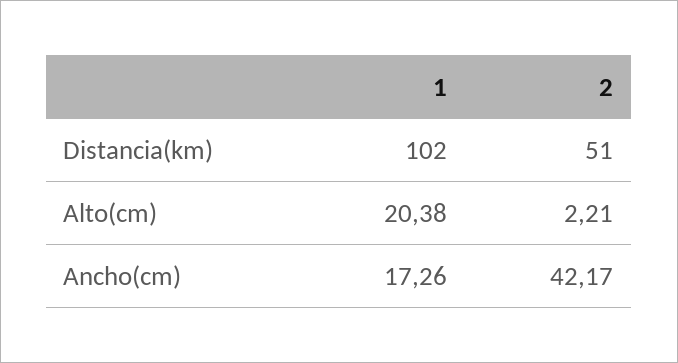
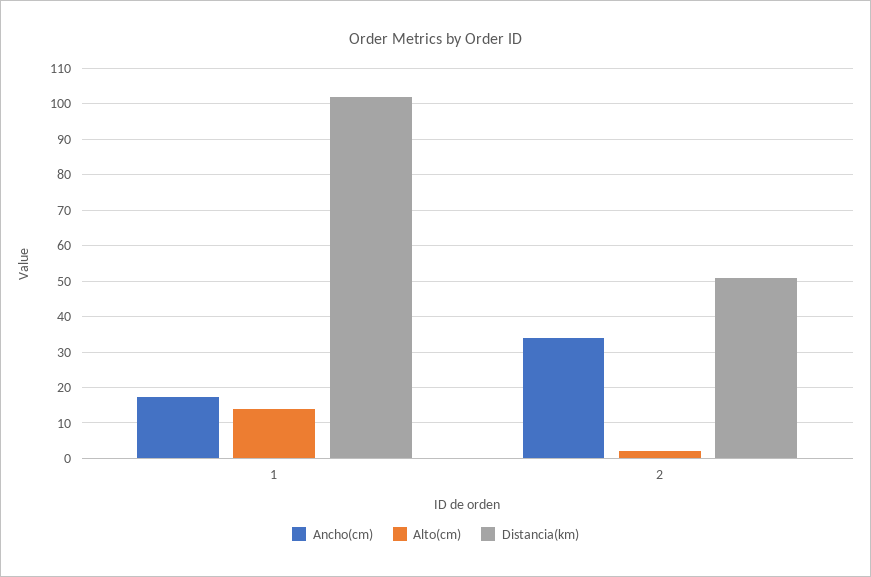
  {
    "Distancia(km)": {
      "1": 102,
      "2": 51
    },
    "Alto(cm)": {
-     "1": 20.38,
+     "1": 14,
      "2": 2.21
    },
    "Ancho(cm)": {
      "1": 17.26,
-     "2": 42.17
+     "2": 34
    }
  }

